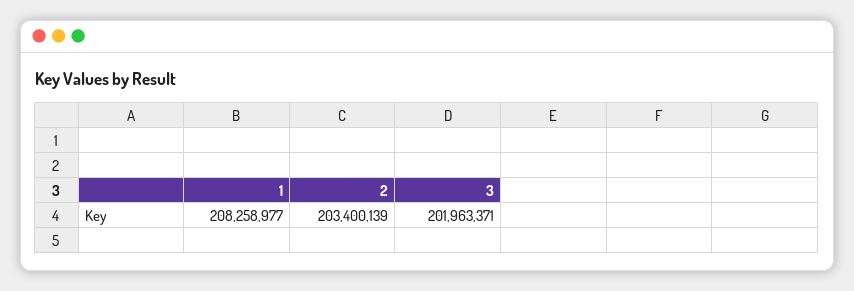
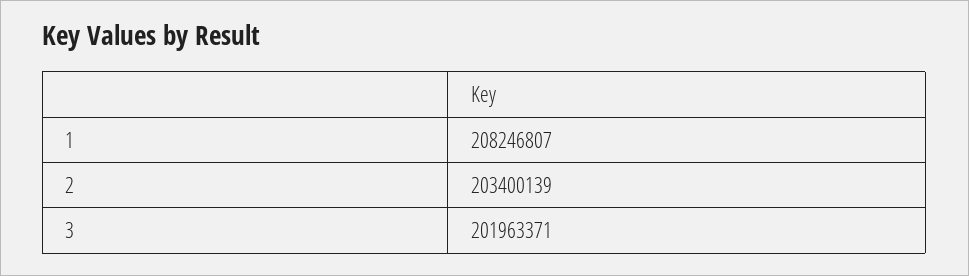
  {
-   "1": 208258977,
+   "1": 208246807,
    "2": 203400139,
    "3": 201963371
  }

